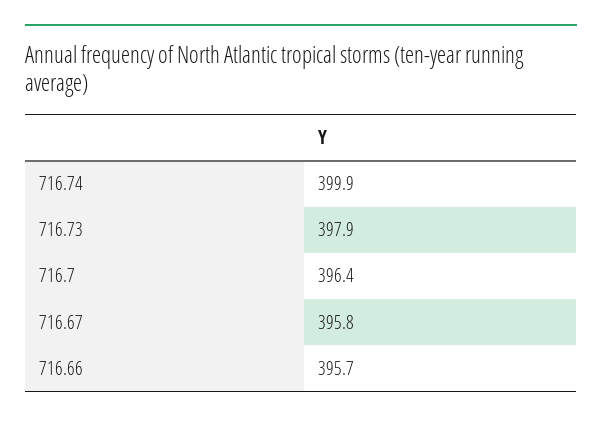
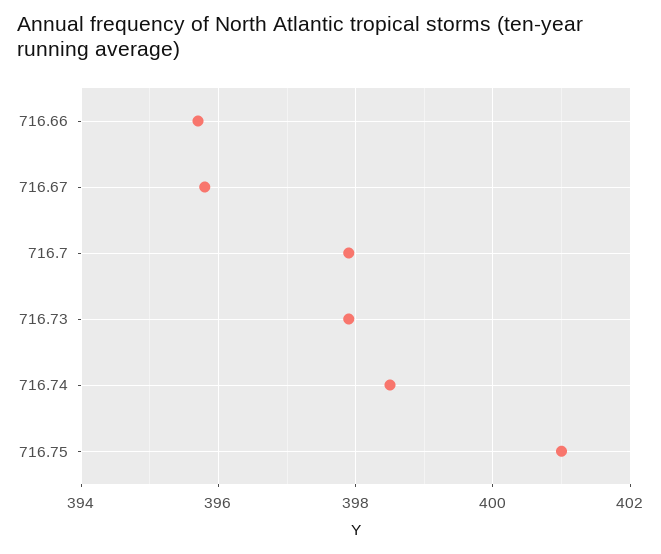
  {
-   "716.74": 399.9,
+   "716.74": 398.5,
    "716.73": 397.9,
-   "716.7": 396.4,
+   "716.7": 398,
    "716.67": 395.8,
-   "716.66": 395.7
+   "716.66": 395.7,
+   "716.75": 401
  }

